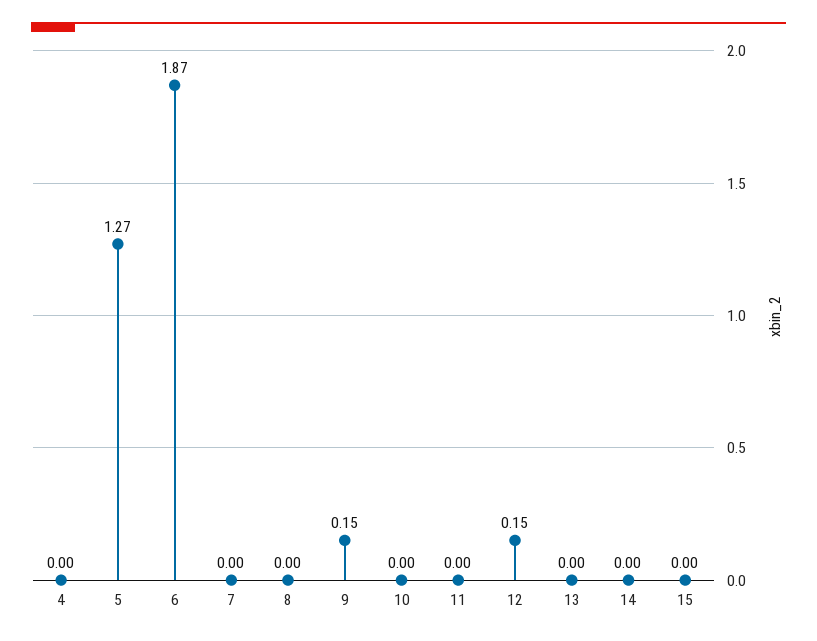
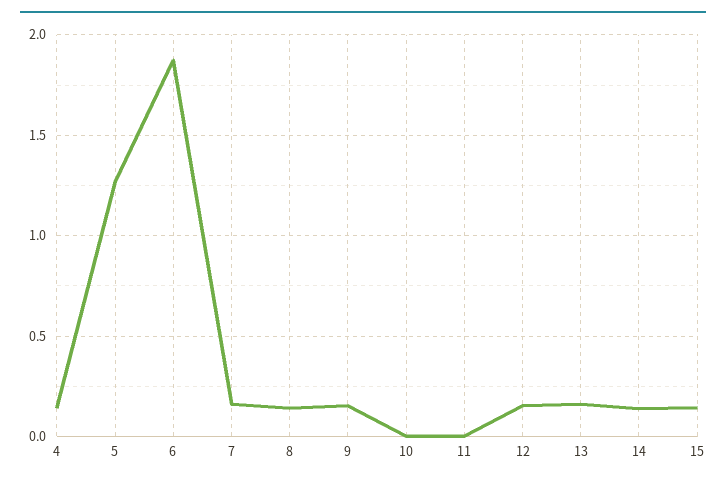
  {
-   "4": 0,
+   "4": 0.15,
    "5": 1.27,
    "6": 1.87,
-   "7": 0,
+   "7": 0.15,
-   "8": 0,
+   "8": 0.15,
    "9": 0.15,
    "10": 0,
    "11": 0,
    "12": 0.15,
-   "13": 0,
+   "13": 0.15,
-   "14": 0,
+   "14": 0.15,
-   "15": 0
+   "15": 0.15
  }

